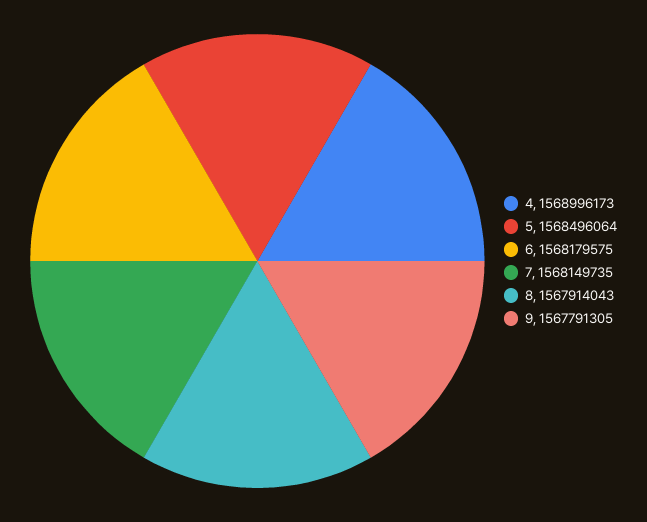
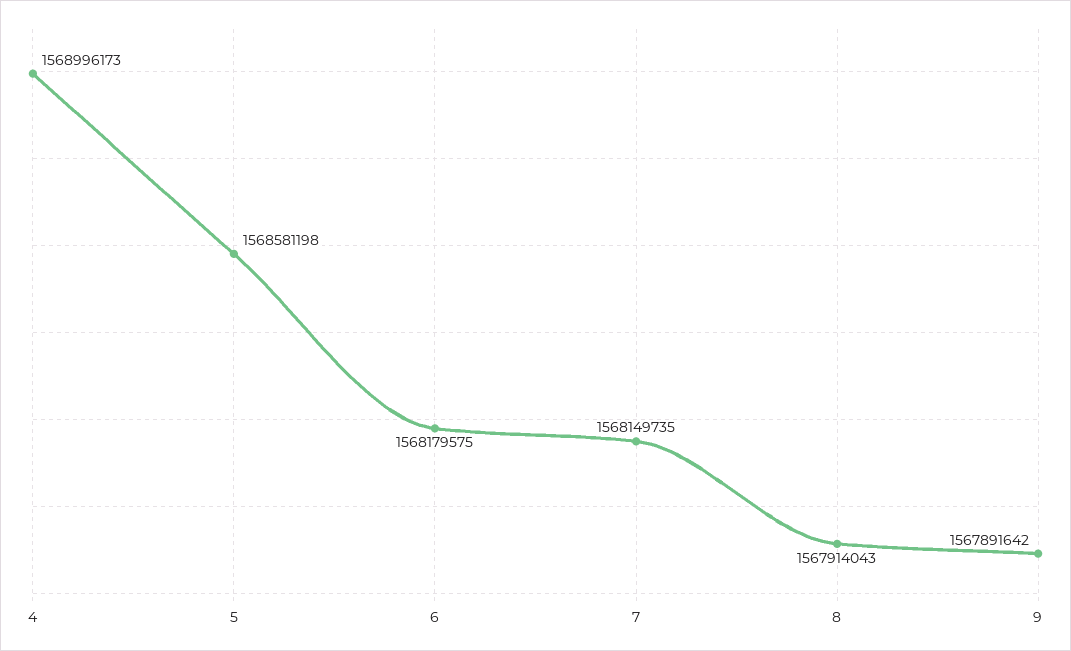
  {
    "4": 1568996173,
-   "5": 1568496064,
+   "5": 1568581198,
    "6": 1568179575,
    "7": 1568149735,
    "8": 1567914043,
-   "9": 1567791305
+   "9": 1567891642
  }

